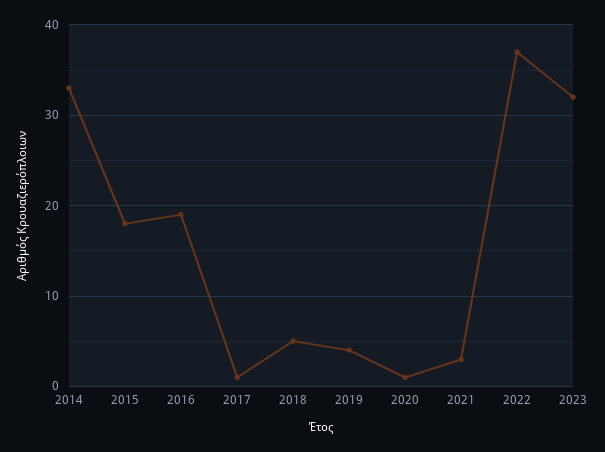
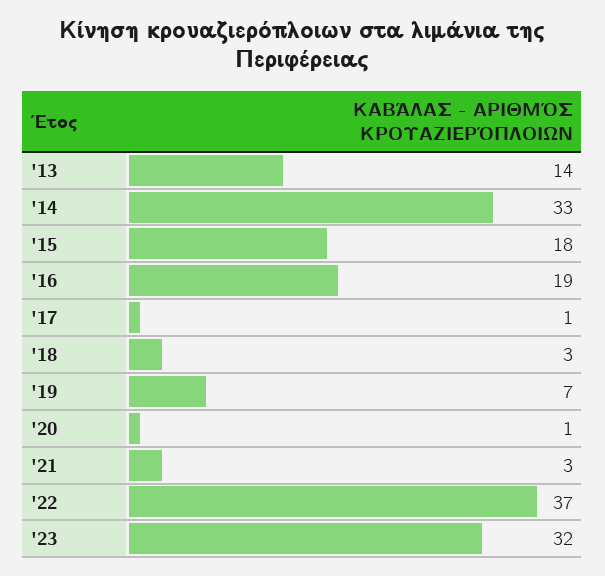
  {
    "2014": 33,
    "2015": 18,
    "2016": 19,
    "2017": 1,
-   "2018": 5,
+   "2018": 3,
-   "2019": 4,
+   "2019": 7,
    "2020": 1,
    "2021": 3,
    "2022": 37,
-   "2023": 32
+   "2023": 32,
+   "'13": 14
  }

